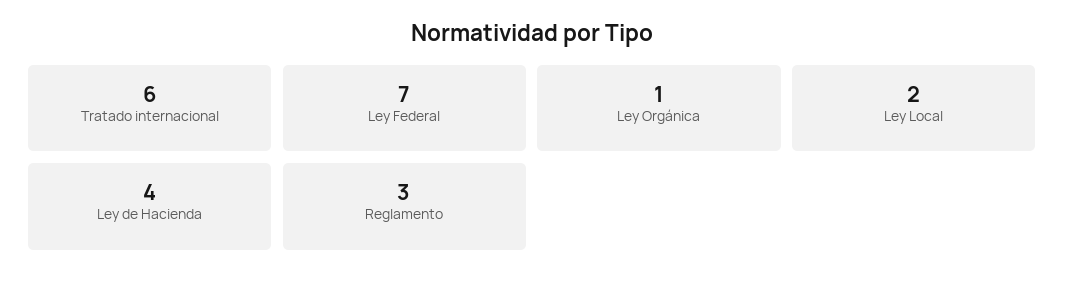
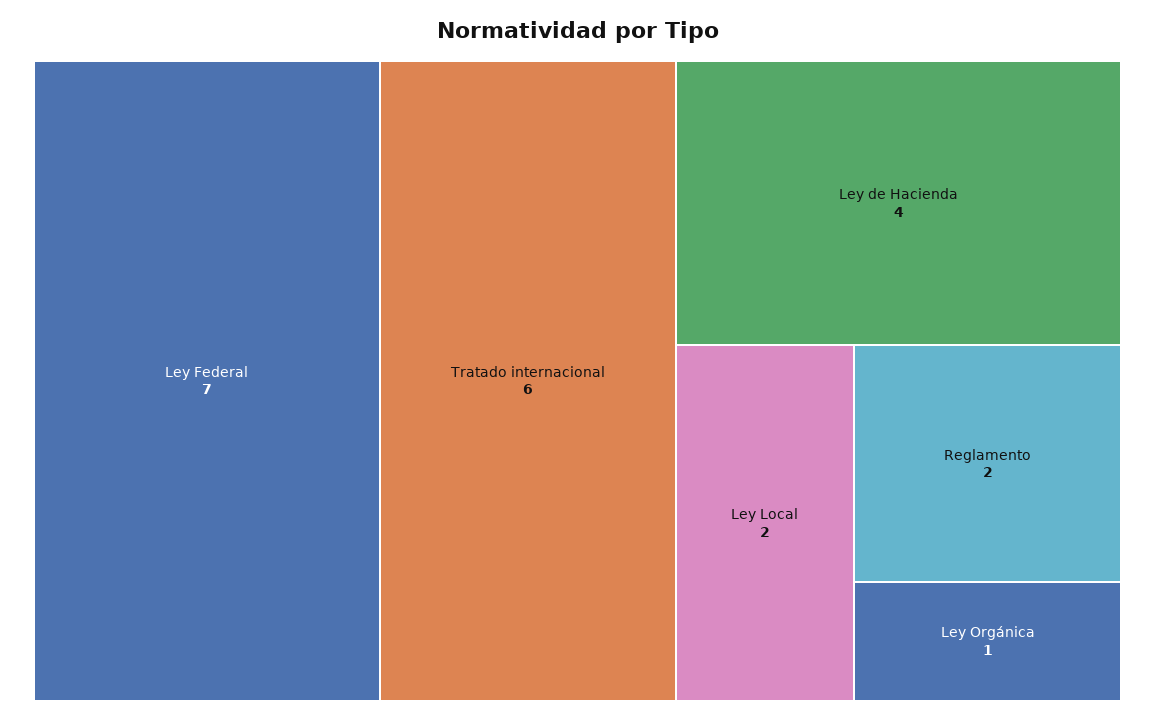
  {
    "Tratado internacional": 6,
    "Ley Federal": 7,
    "Ley Orgánica": 1,
    "Ley Local": 2,
    "Ley de Hacienda": 4,
-   "Reglamento": 3
+   "Reglamento": 2
  }

